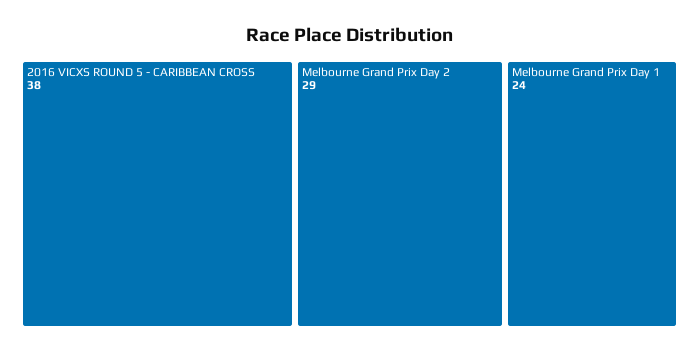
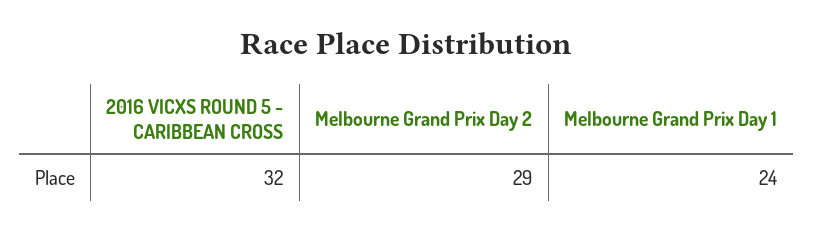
  {
-   "2016 VICXS ROUND 5 - CARIBBEAN CROSS": 38,
+   "2016 VICXS ROUND 5 - CARIBBEAN CROSS": 32,
    "Melbourne Grand Prix Day 2": 29,
    "Melbourne Grand Prix Day 1": 24
  }

